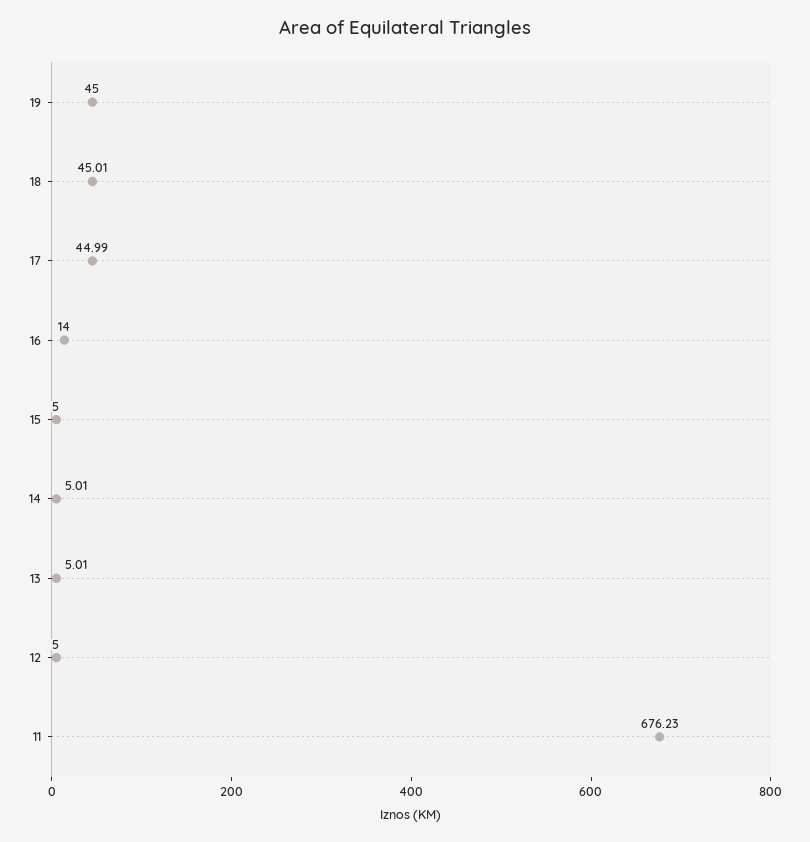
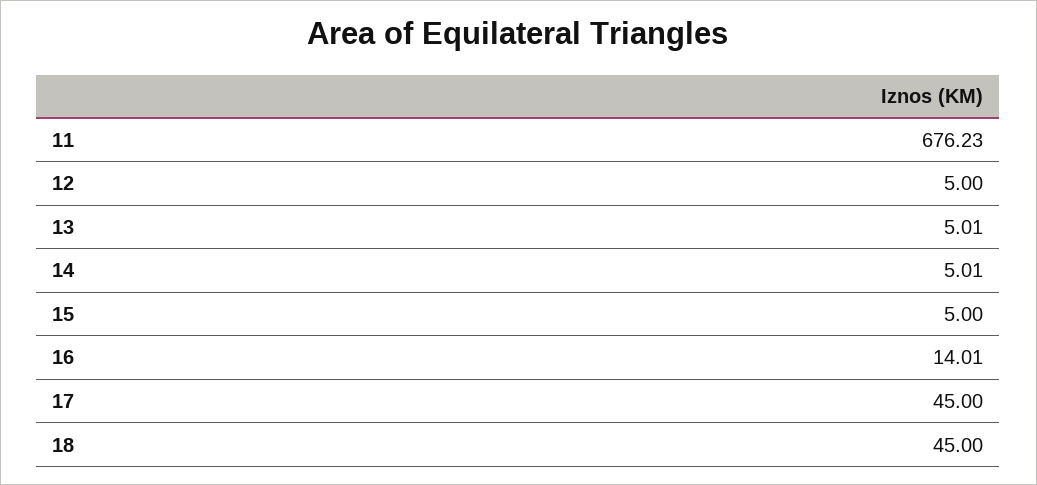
  {
-   "19": 45,
-   "18": 45.01,
+   "18": 45,
-   "17": 44.99,
+   "17": 45,
-   "16": 14,
+   "16": 14.01,
    "15": 5,
    "14": 5.01,
    "13": 5.01,
    "12": 5,
    "11": 676.23
  }

